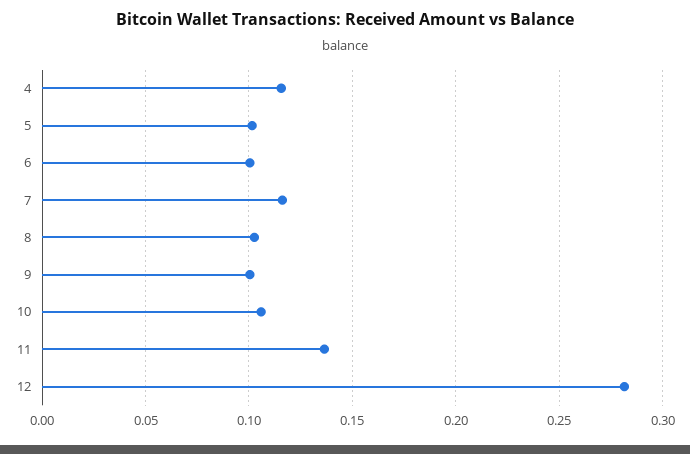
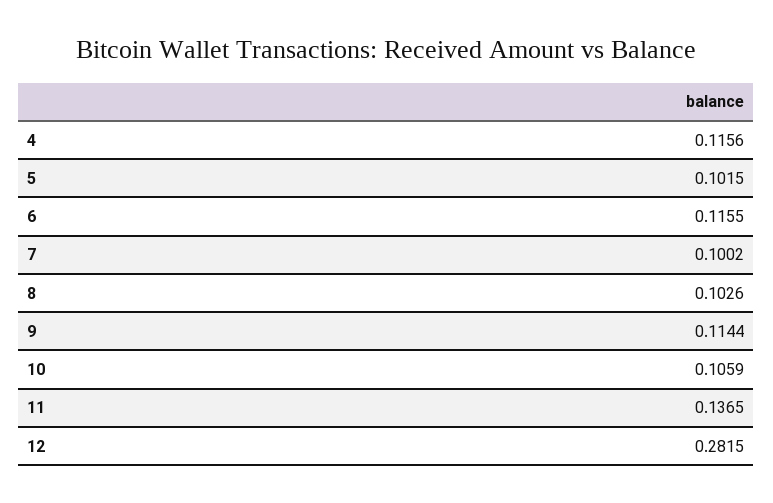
  {
    "4": 0.1156,
    "5": 0.1015,
-   "6": 0.1,
+   "6": 0.1155,
-   "7": 0.115,
+   "7": 0.1002,
    "8": 0.1026,
-   "9": 0.1,
+   "9": 0.1144,
    "10": 0.1059,
    "11": 0.1365,
    "12": 0.2815
  }

